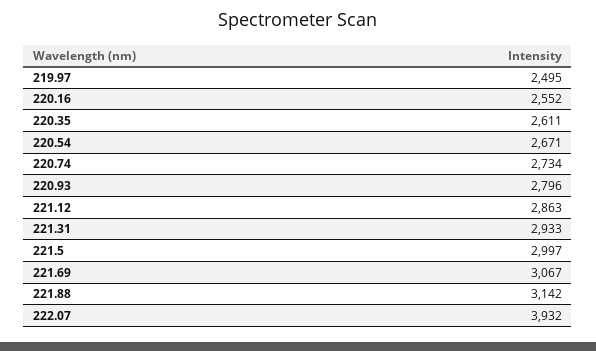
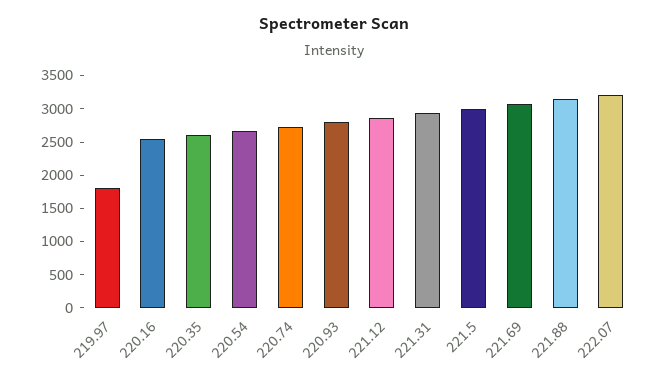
  {
-   "219.97": 2495,
+   "219.97": 1750,
    "220.16": 2552,
    "220.35": 2611,
    "220.54": 2671,
    "220.74": 2734,
    "220.93": 2796,
    "221.12": 2863,
    "221.31": 2933,
    "221.5": 2997,
    "221.69": 3067,
    "221.88": 3142,
-   "222.07": 3932
+   "222.07": 3250
  }

